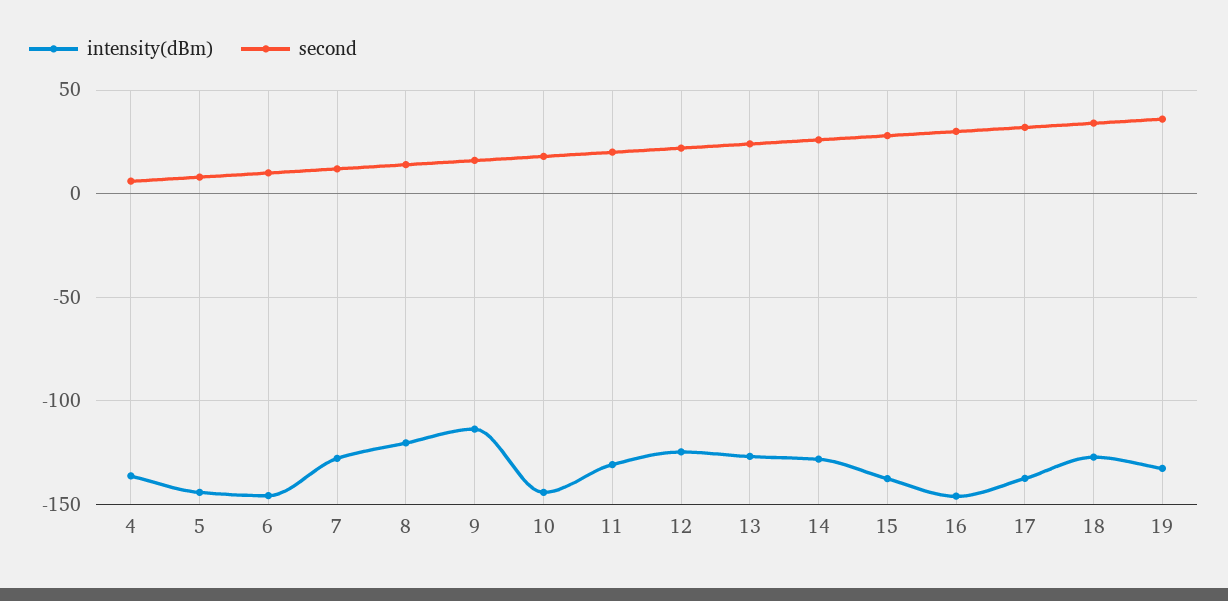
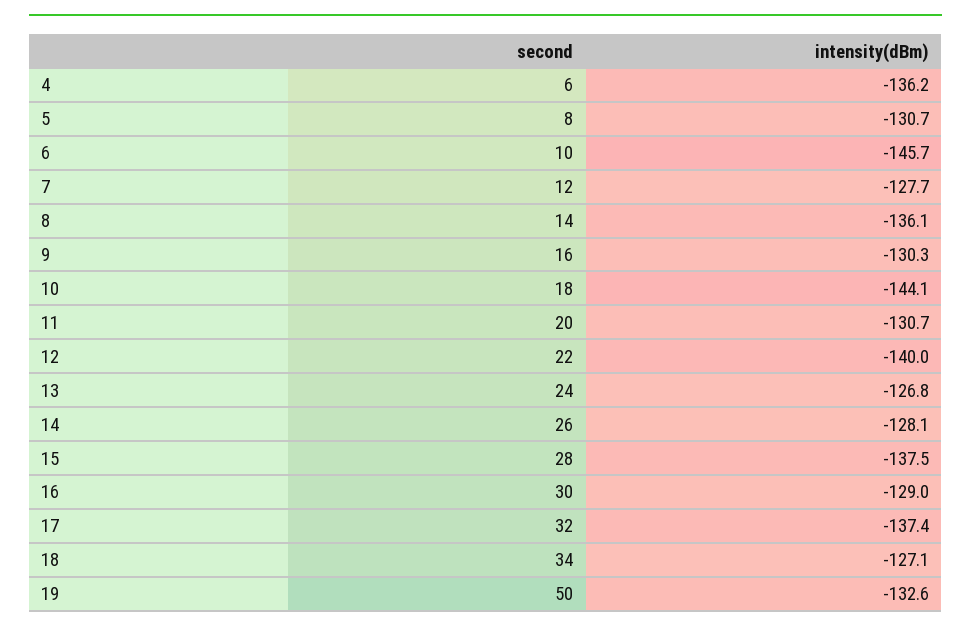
  {
    "intensity(dBm)": {
      "4": -136.2,
-     "5": -145,
+     "5": -130.7,
      "6": -145.7,
      "7": -127.7,
-     "8": -120,
+     "8": -136.1,
-     "9": -115,
+     "9": -130.3,
      "10": -144.1,
      "11": -130.7,
-     "12": -125,
+     "12": -140,
      "13": -126.8,
      "14": -128.1,
      "15": -137.5,
-     "16": -145,
+     "16": -129,
      "17": -137.4,
      "18": -127.1,
      "19": -132.6
    },
    "second": {
      "4": 6,
      "5": 8,
      "6": 10,
      "7": 12,
      "8": 14,
      "9": 16,
      "10": 18,
      "11": 20,
      "12": 22,
      "13": 24,
      "14": 26,
      "15": 28,
      "16": 30,
      "17": 32,
      "18": 34,
-     "19": 35
+     "19": 50
    }
  }

